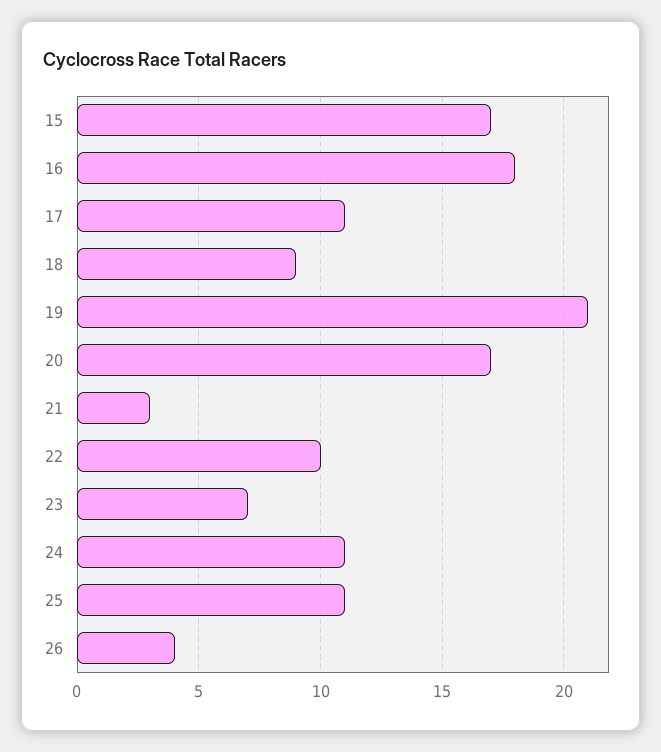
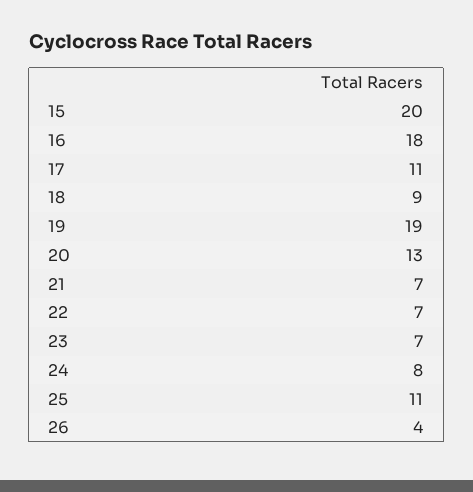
  {
-   "15": 17,
+   "15": 20,
    "16": 18,
    "17": 11,
    "18": 9,
-   "19": 21,
+   "19": 19,
-   "20": 17,
+   "20": 13,
-   "21": 3,
+   "21": 7,
-   "22": 10,
+   "22": 7,
    "23": 7,
-   "24": 11,
+   "24": 8,
    "25": 11,
    "26": 4
  }

